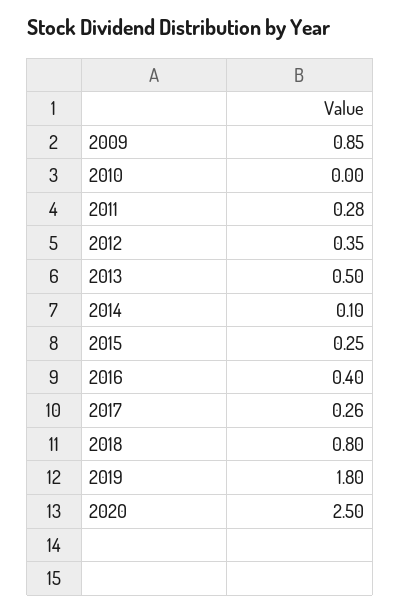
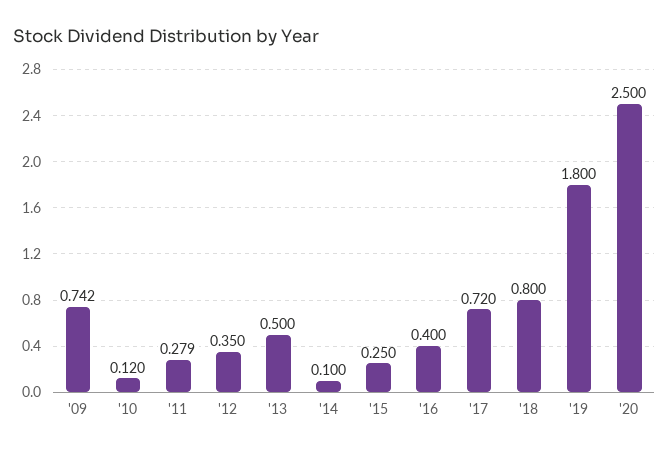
  {
-   "2009": 0.85,
+   "2009": 0.742,
-   "2010": 0,
+   "2010": 0.12,
    "2011": 0.279,
    "2012": 0.35,
    "2013": 0.5,
    "2014": 0.1,
    "2015": 0.25,
    "2016": 0.4,
-   "2017": 0.26,
+   "2017": 0.72,
    "2018": 0.8,
    "2019": 1.8,
    "2020": 2.5
  }

